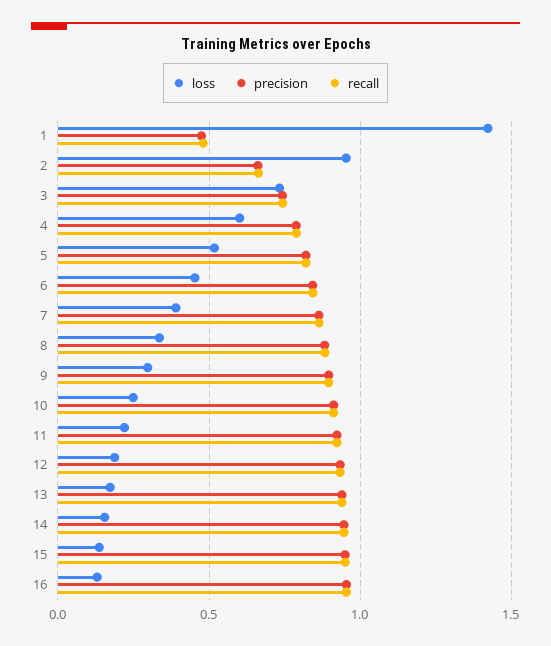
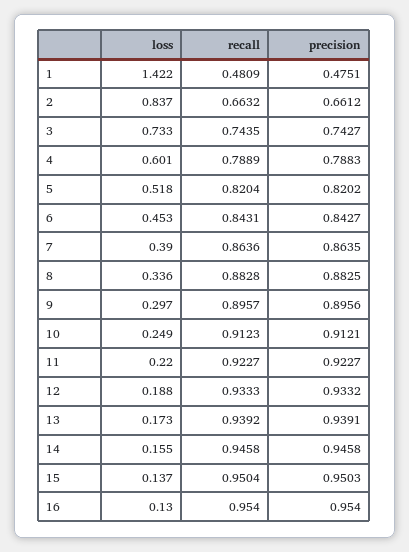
  {
    "loss": {
      "1": 1.422,
-     "2": 0.95,
+     "2": 0.837,
      "3": 0.733,
      "4": 0.601,
      "5": 0.518,
      "6": 0.453,
      "7": 0.39,
      "8": 0.336,
      "9": 0.297,
      "10": 0.249,
      "11": 0.22,
      "12": 0.188,
      "13": 0.173,
      "14": 0.155,
      "15": 0.137,
      "16": 0.13
    },
    "precision": {
      "1": 0.4751,
      "2": 0.6612,
      "3": 0.7427,
      "4": 0.7883,
      "5": 0.8202,
      "6": 0.8427,
      "7": 0.8635,
      "8": 0.8825,
      "9": 0.8956,
      "10": 0.9121,
      "11": 0.9227,
      "12": 0.9332,
      "13": 0.9391,
      "14": 0.9458,
      "15": 0.9503,
      "16": 0.954
    },
    "recall": {
      "1": 0.4809,
      "2": 0.6632,
      "3": 0.7435,
      "4": 0.7889,
      "5": 0.8204,
      "6": 0.8431,
      "7": 0.8636,
      "8": 0.8828,
      "9": 0.8957,
      "10": 0.9123,
      "11": 0.9227,
      "12": 0.9333,
      "13": 0.9392,
      "14": 0.9458,
      "15": 0.9504,
      "16": 0.954
    }
  }

